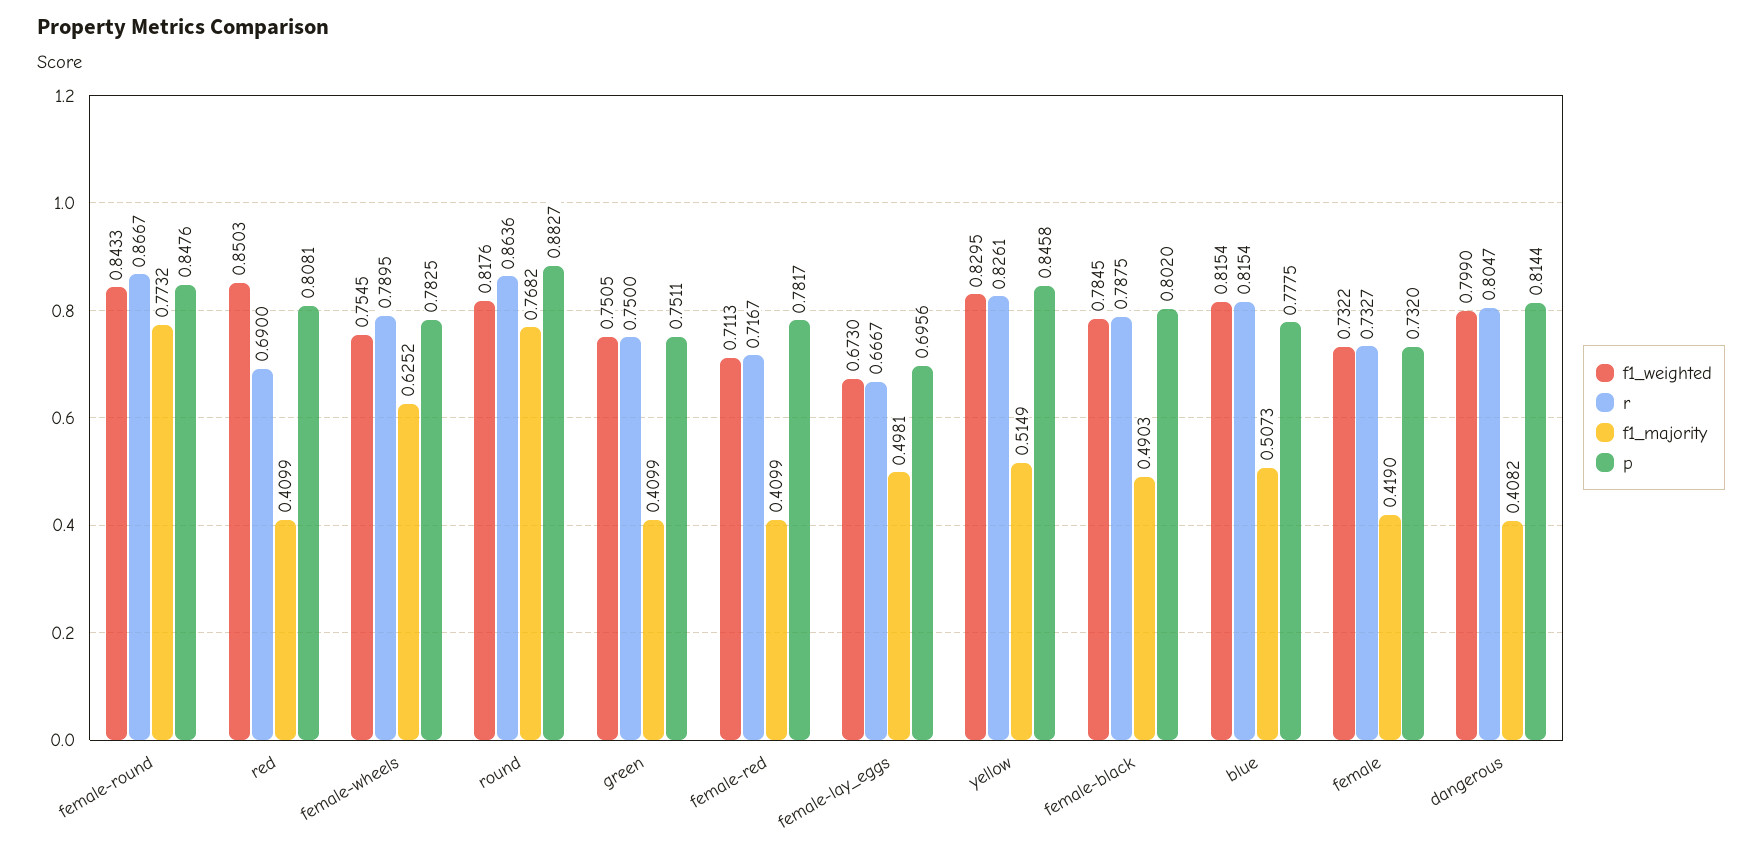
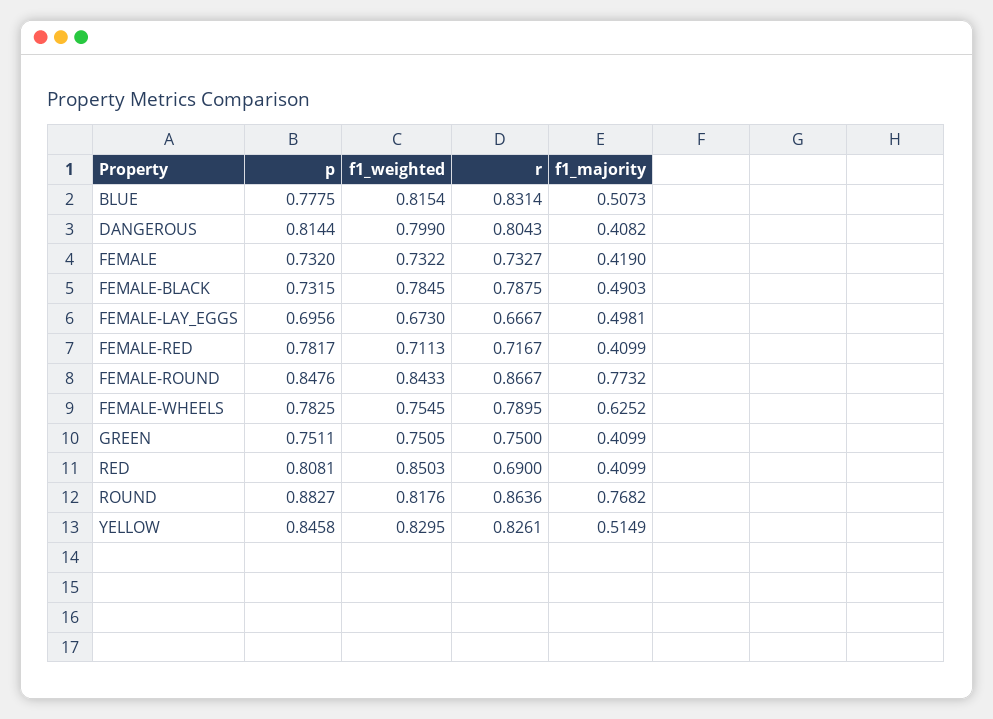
  {
    "f1_weighted": {
      "female-round": 0.8433,
      "red": 0.8503,
      "female-wheels": 0.7545,
      "round": 0.8176,
      "green": 0.7505,
      "female-red": 0.7113,
      "female-lay_eggs": 0.673,
      "yellow": 0.8295,
      "female-black": 0.7845,
      "blue": 0.8154,
      "female": 0.7322,
      "dangerous": 0.799
    },
    "r": {
      "female-round": 0.8667,
      "red": 0.69,
      "female-wheels": 0.7895,
      "round": 0.8636,
      "green": 0.75,
      "female-red": 0.7167,
      "female-lay_eggs": 0.6667,
      "yellow": 0.8261,
      "female-black": 0.7875,
-     "blue": 0.8154,
+     "blue": 0.8314,
      "female": 0.7327,
-     "dangerous": 0.8047
+     "dangerous": 0.8043
    },
    "f1_majority": {
      "female-round": 0.7732,
      "red": 0.4099,
      "female-wheels": 0.6252,
      "round": 0.7682,
      "green": 0.4099,
      "female-red": 0.4099,
      "female-lay_eggs": 0.4981,
      "yellow": 0.5149,
      "female-black": 0.4903,
      "blue": 0.5073,
      "female": 0.419,
      "dangerous": 0.4082
    },
    "p": {
      "female-round": 0.8476,
      "red": 0.8081,
      "female-wheels": 0.7825,
      "round": 0.8827,
      "green": 0.7511,
      "female-red": 0.7817,
      "female-lay_eggs": 0.6956,
      "yellow": 0.8458,
-     "female-black": 0.802,
+     "female-black": 0.7315,
      "blue": 0.7775,
      "female": 0.732,
      "dangerous": 0.8144
    }
  }

